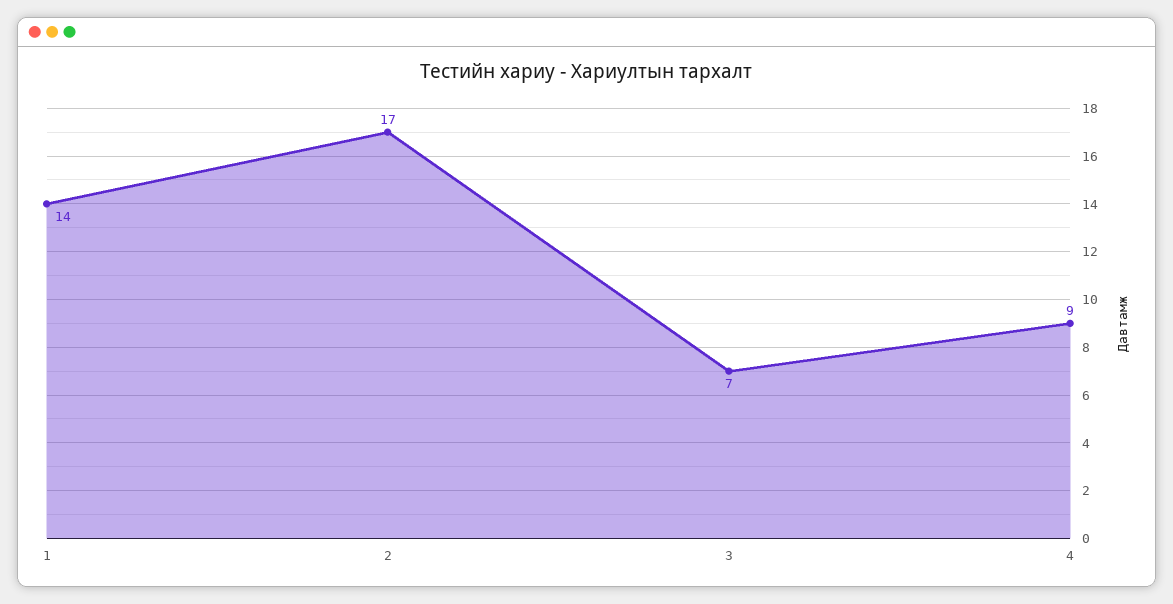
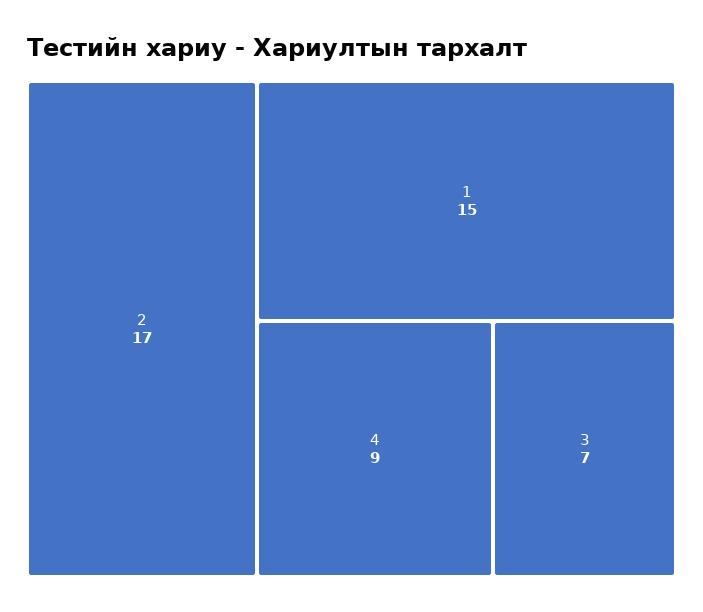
  {
-   "1": 14,
+   "1": 15,
    "2": 17,
    "3": 7,
    "4": 9
  }

